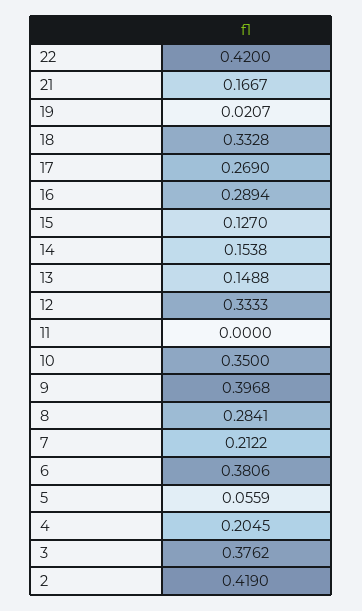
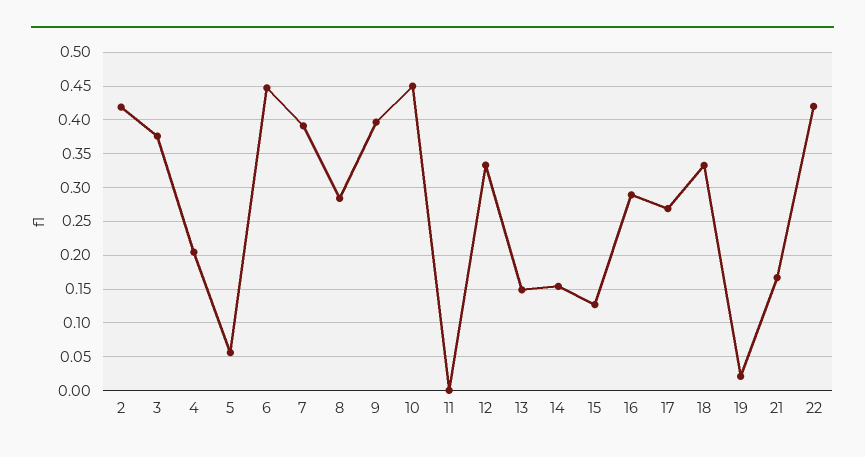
  {
    "22": 0.42,
    "21": 0.1667,
    "19": 0.0207,
    "18": 0.3328,
    "17": 0.269,
    "16": 0.2894,
    "15": 0.127,
    "14": 0.1538,
    "13": 0.1488,
    "12": 0.3333,
    "11": 0,
-   "10": 0.35,
+   "10": 0.45,
    "9": 0.3968,
    "8": 0.2841,
-   "7": 0.2122,
+   "7": 0.39,
-   "6": 0.3806,
+   "6": 0.45,
    "5": 0.0559,
    "4": 0.2045,
    "3": 0.3762,
    "2": 0.419
  }

